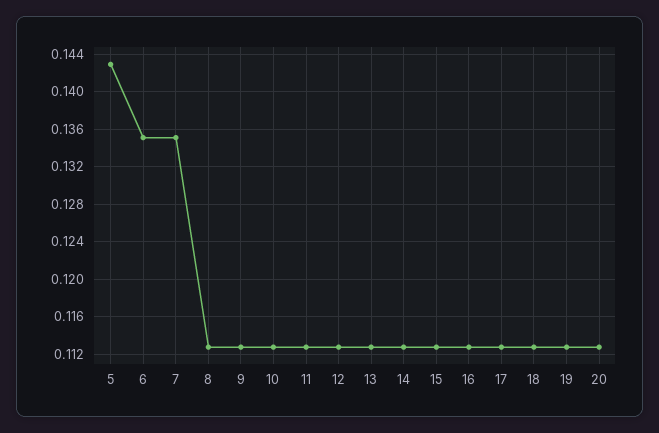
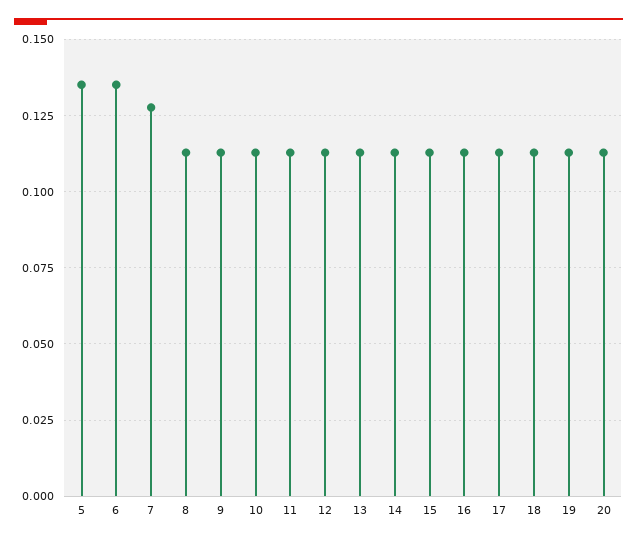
  {
-   "5": 0.143,
+   "5": 0.135,
    "6": 0.135,
-   "7": 0.135,
+   "7": 0.1275,
    "8": 0.113,
    "9": 0.113,
    "10": 0.113,
    "11": 0.113,
    "12": 0.113,
    "13": 0.113,
    "14": 0.113,
    "15": 0.113,
    "16": 0.113,
    "17": 0.113,
    "18": 0.113,
    "19": 0.113,
    "20": 0.113
  }

